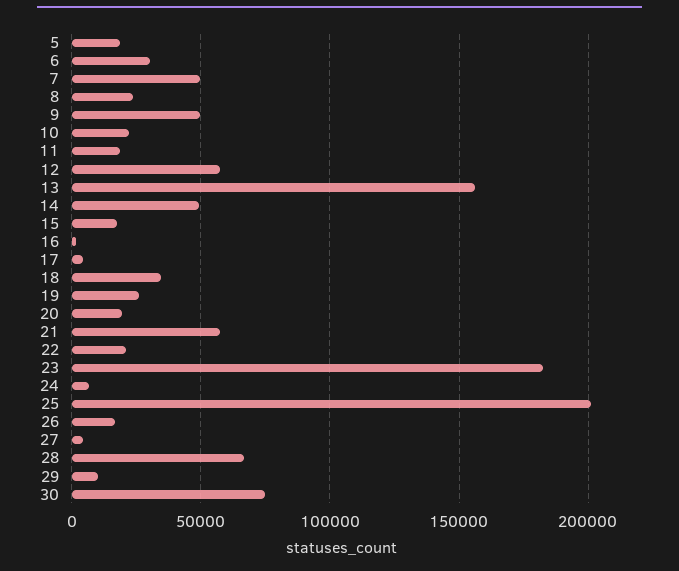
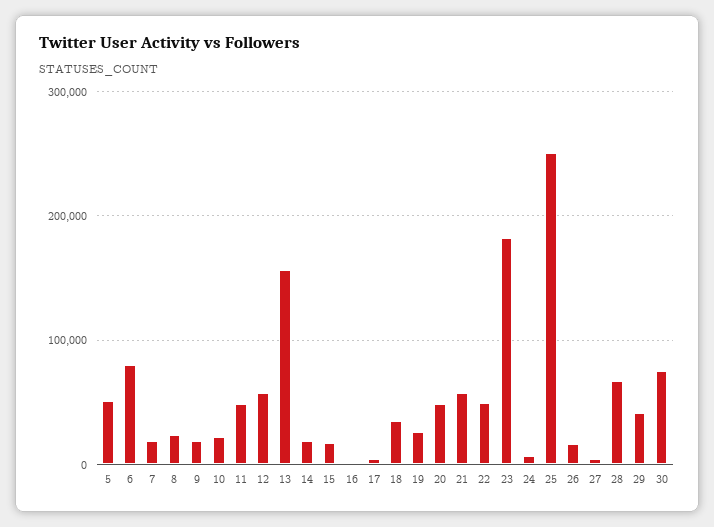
  {
-   "5": 20000,
+   "5": 50000,
-   "6": 30000,
+   "6": 80000,
-   "7": 50000,
+   "7": 20000,
    "8": 25000,
-   "9": 50000,
+   "9": 20000,
    "10": 20000,
-   "11": 20000,
+   "11": 50000,
    "12": 60000,
    "13": 155000,
-   "14": 50000,
+   "14": 20000,
    "15": 20000,
    "16": 0,
    "17": 5000,
    "18": 35000,
    "19": 25000,
-   "20": 20000,
+   "20": 50000,
    "21": 60000,
-   "22": 20000,
+   "22": 50000,
    "23": 180000,
    "24": 5000,
-   "25": 200000,
+   "25": 250000,
    "26": 15000,
    "27": 5000,
    "28": 65000,
-   "29": 10000,
+   "29": 40000,
    "30": 75000
  }

